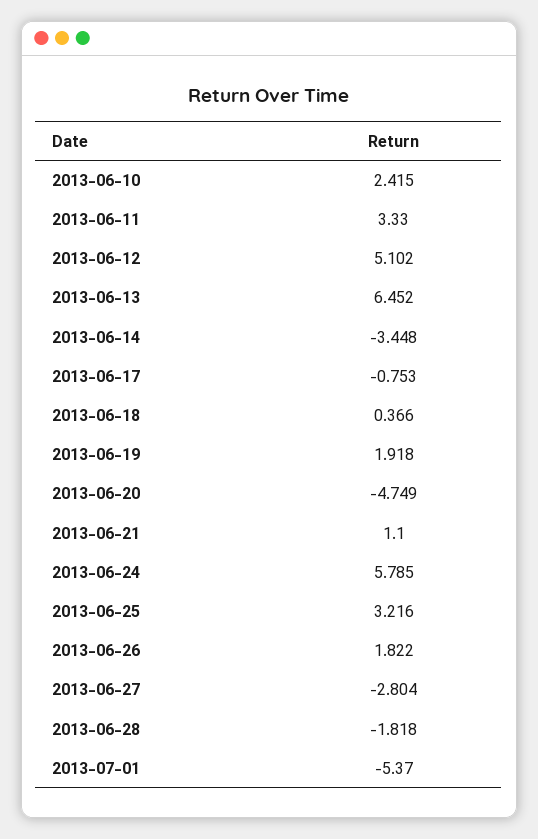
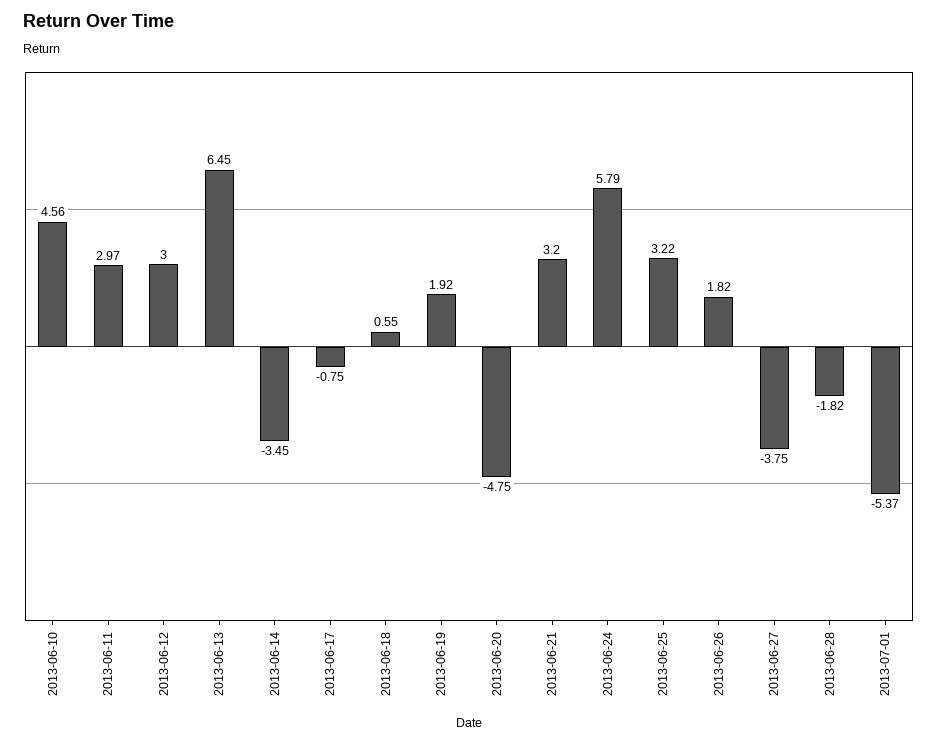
  {
-   "2013-06-10": 2.415,
+   "2013-06-10": 4.56,
-   "2013-06-11": 3.33,
+   "2013-06-11": 2.97,
-   "2013-06-12": 5.102,
+   "2013-06-12": 3,
    "2013-06-13": 6.452,
    "2013-06-14": -3.448,
    "2013-06-17": -0.753,
-   "2013-06-18": 0.366,
+   "2013-06-18": 0.55,
    "2013-06-19": 1.918,
    "2013-06-20": -4.749,
-   "2013-06-21": 1.1,
+   "2013-06-21": 3.2,
    "2013-06-24": 5.785,
    "2013-06-25": 3.216,
    "2013-06-26": 1.822,
-   "2013-06-27": -2.804,
+   "2013-06-27": -3.75,
    "2013-06-28": -1.818,
    "2013-07-01": -5.37
  }

